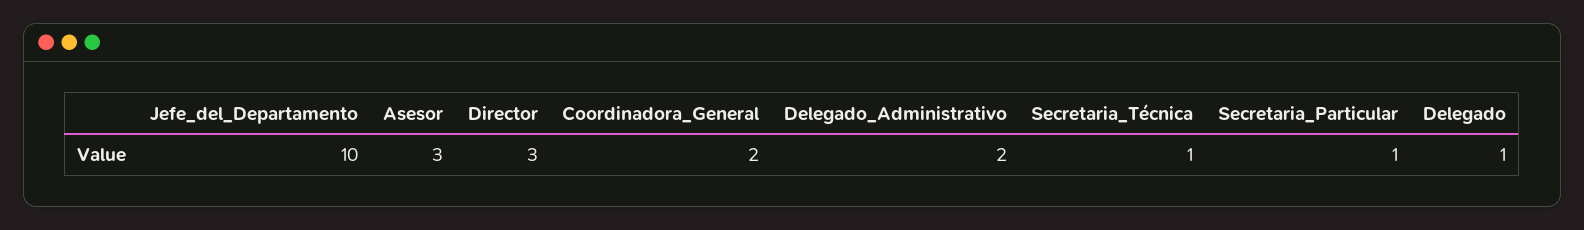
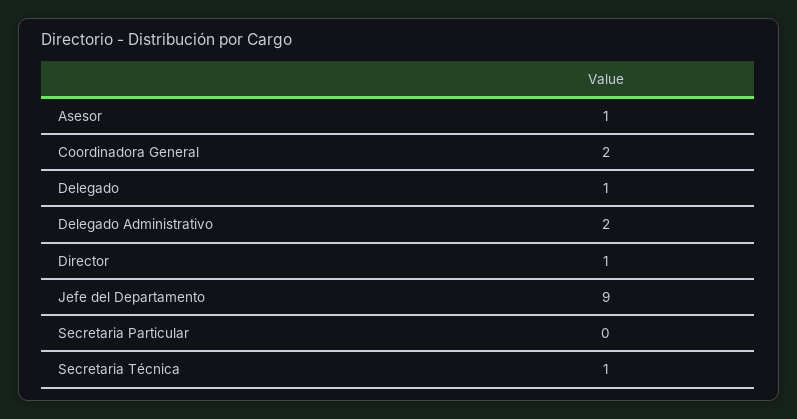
  {
-   "Jefe_del_Departamento": 10,
+   "Jefe_del_Departamento": 9,
-   "Asesor": 3,
+   "Asesor": 1,
-   "Director": 3,
+   "Director": 1,
    "Coordinadora_General": 2,
    "Delegado_Administrativo": 2,
    "Secretaria_Técnica": 1,
-   "Secretaria_Particular": 1,
+   "Secretaria_Particular": 0,
    "Delegado": 1
  }

